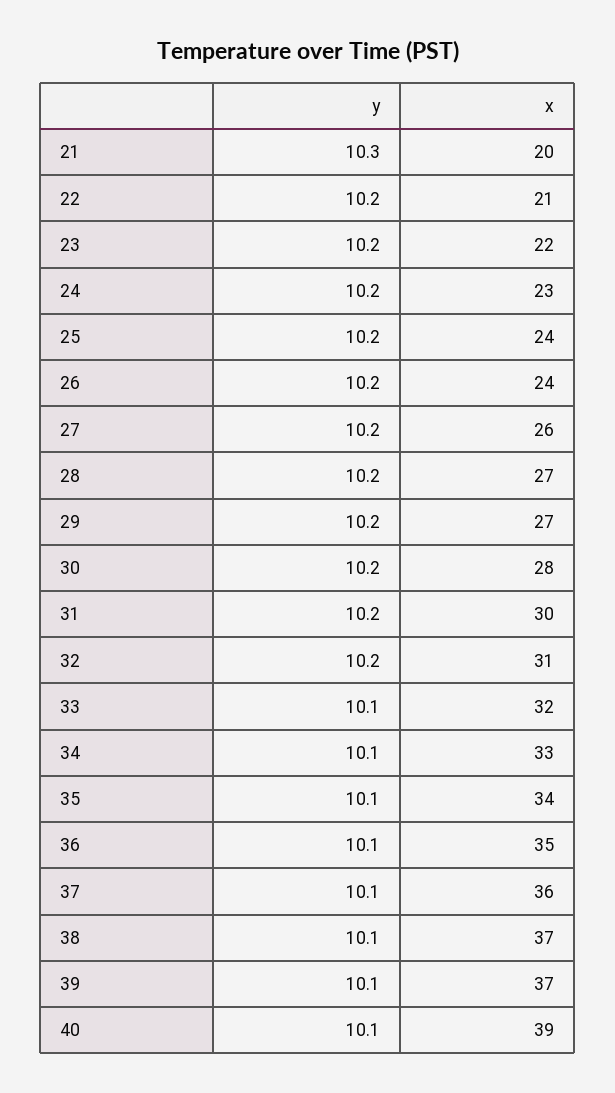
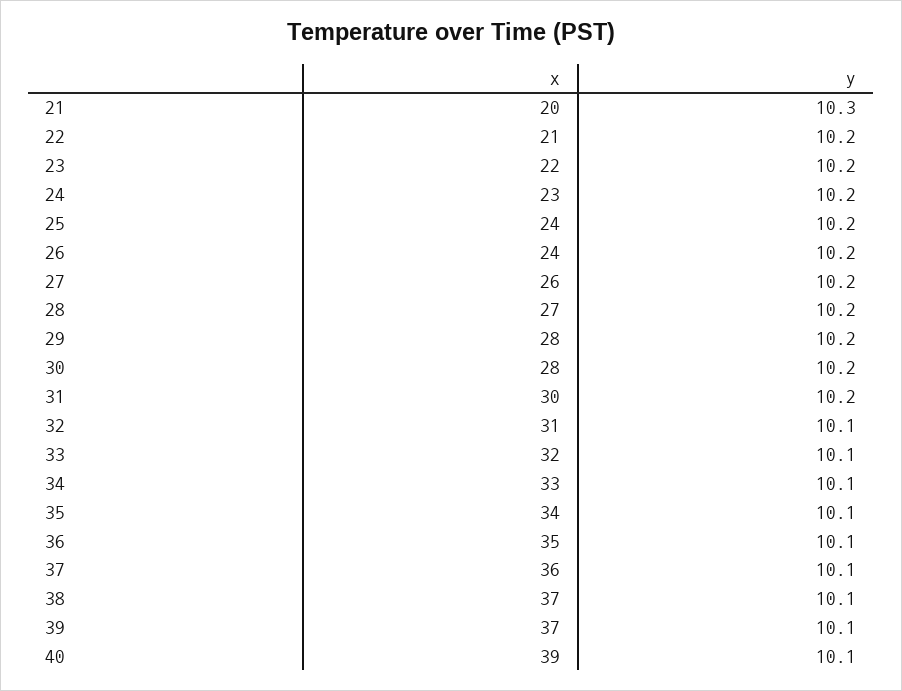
  {
    "y": {
      "21": 10.3,
      "22": 10.2,
      "23": 10.2,
      "24": 10.2,
      "25": 10.2,
      "26": 10.2,
      "27": 10.2,
      "28": 10.2,
      "29": 10.2,
      "30": 10.2,
      "31": 10.2,
-     "32": 10.2,
+     "32": 10.1,
      "33": 10.1,
      "34": 10.1,
      "35": 10.1,
      "36": 10.1,
      "37": 10.1,
      "38": 10.1,
      "39": 10.1,
      "40": 10.1
    },
    "x": {
      "21": 20,
      "22": 21,
      "23": 22,
      "24": 23,
      "25": 24,
      "26": 24,
      "27": 26,
      "28": 27,
-     "29": 27,
+     "29": 28,
      "30": 28,
      "31": 30,
      "32": 31,
      "33": 32,
      "34": 33,
      "35": 34,
      "36": 35,
      "37": 36,
      "38": 37,
      "39": 37,
      "40": 39
    }
  }

